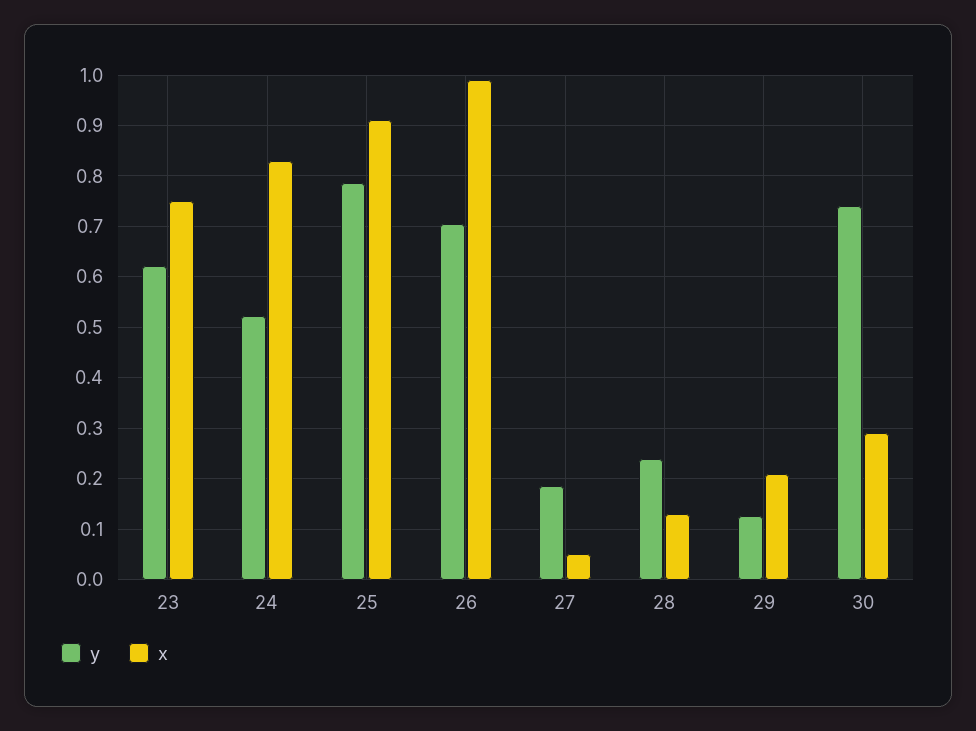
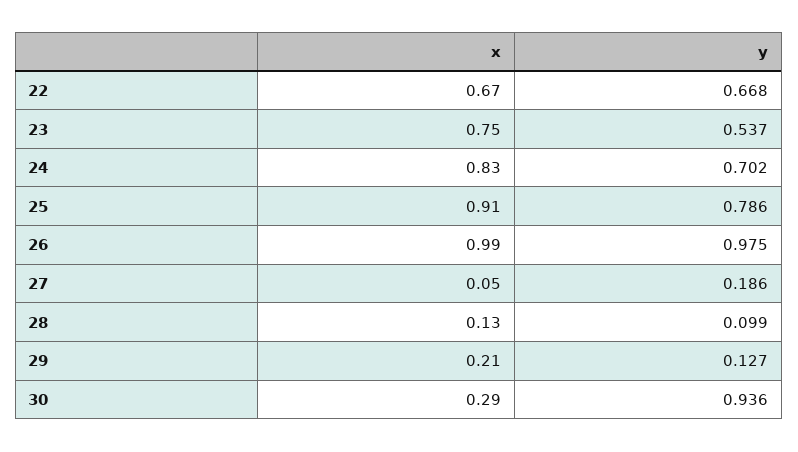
  {
    "y": {
-     "23": 0.62,
+     "23": 0.537,
-     "24": 0.52,
+     "24": 0.702,
      "25": 0.786,
-     "26": 0.7,
+     "26": 0.975,
      "27": 0.186,
-     "28": 0.24,
+     "28": 0.099,
      "29": 0.127,
-     "30": 0.74
+     "30": 0.936,
+     "22": 0.668
    },
    "x": {
      "23": 0.75,
      "24": 0.83,
      "25": 0.91,
      "26": 0.99,
      "27": 0.05,
      "28": 0.13,
      "29": 0.21,
-     "30": 0.29
+     "30": 0.29,
+     "22": 0.67
    }
  }

